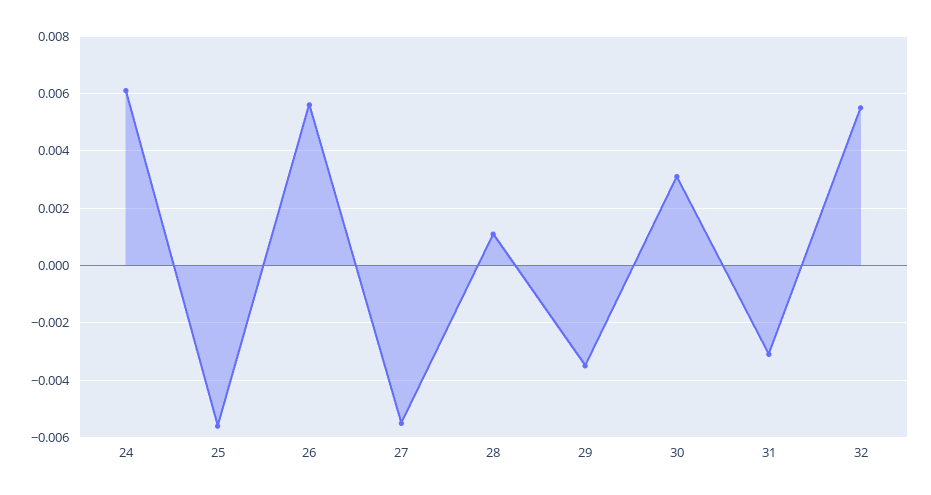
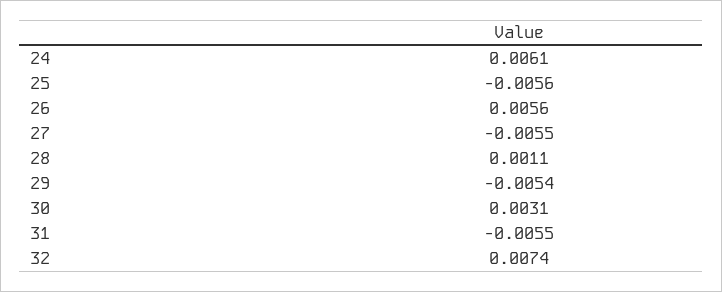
  {
    "24": 0.0061,
    "25": -0.0056,
    "26": 0.0056,
    "27": -0.0055,
    "28": 0.0011,
-   "29": -0.0035,
+   "29": -0.0054,
    "30": 0.0031,
-   "31": -0.003,
+   "31": -0.0055,
-   "32": 0.0055
+   "32": 0.0074
  }

